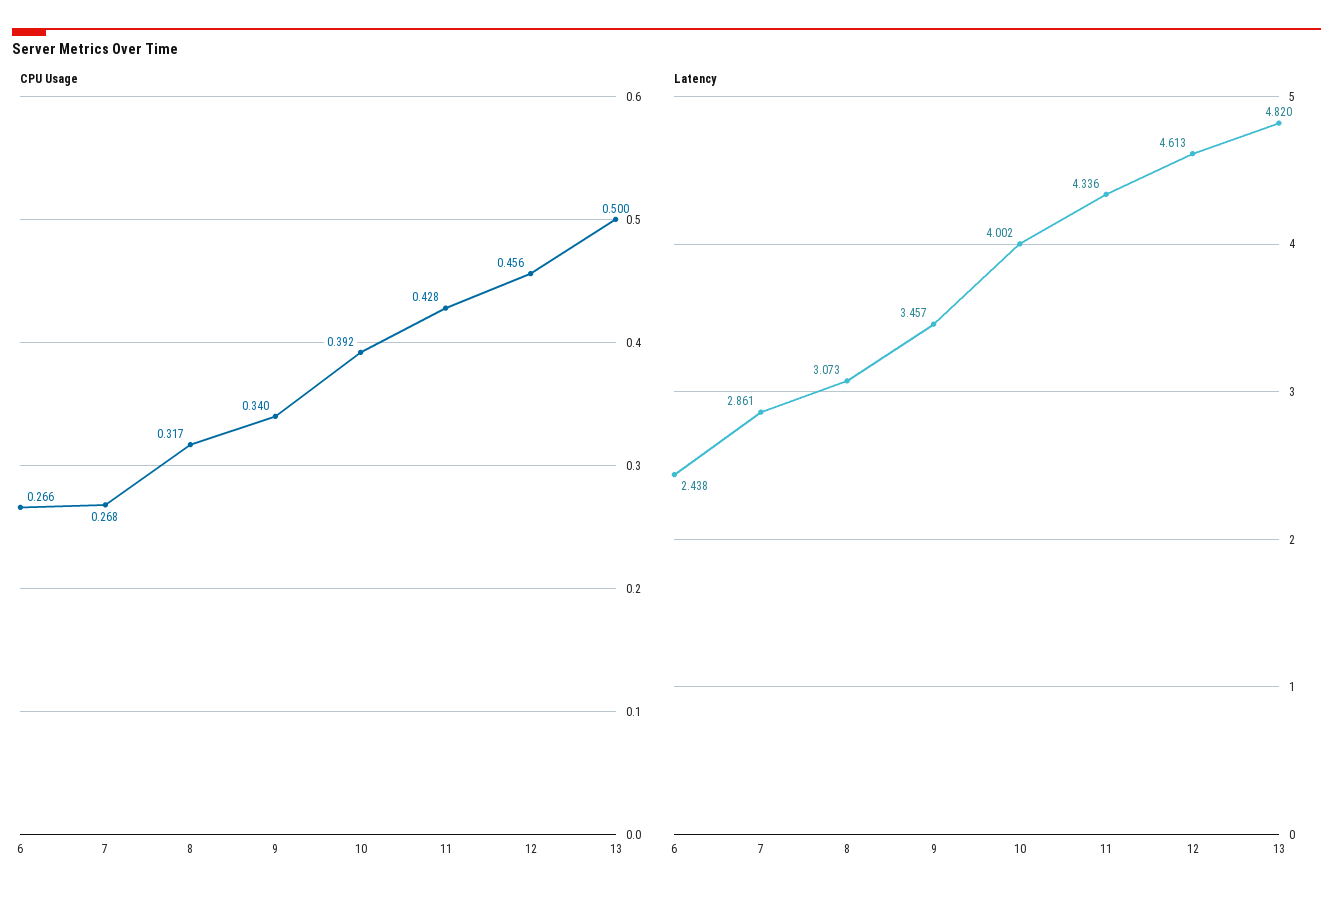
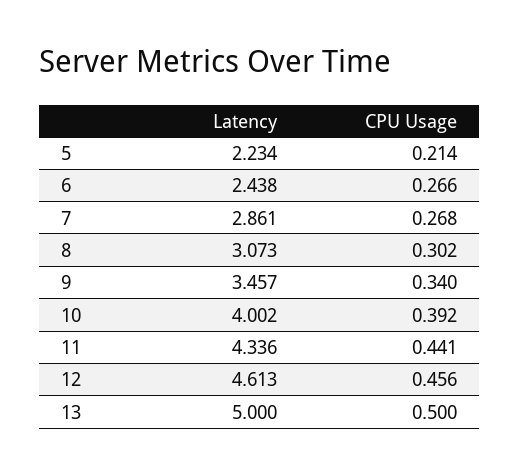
  {
    "CPU Usage": {
      "6": 0.266,
      "7": 0.268,
-     "8": 0.317,
+     "8": 0.302,
      "9": 0.34,
      "10": 0.392,
-     "11": 0.428,
+     "11": 0.441,
      "12": 0.456,
-     "13": 0.5
+     "13": 0.5,
+     "5": 0.214
    },
    "Latency": {
      "6": 2.438,
      "7": 2.861,
      "8": 3.073,
      "9": 3.457,
      "10": 4.002,
      "11": 4.336,
      "12": 4.613,
-     "13": 4.82
+     "13": 5,
+     "5": 2.234
    }
  }

